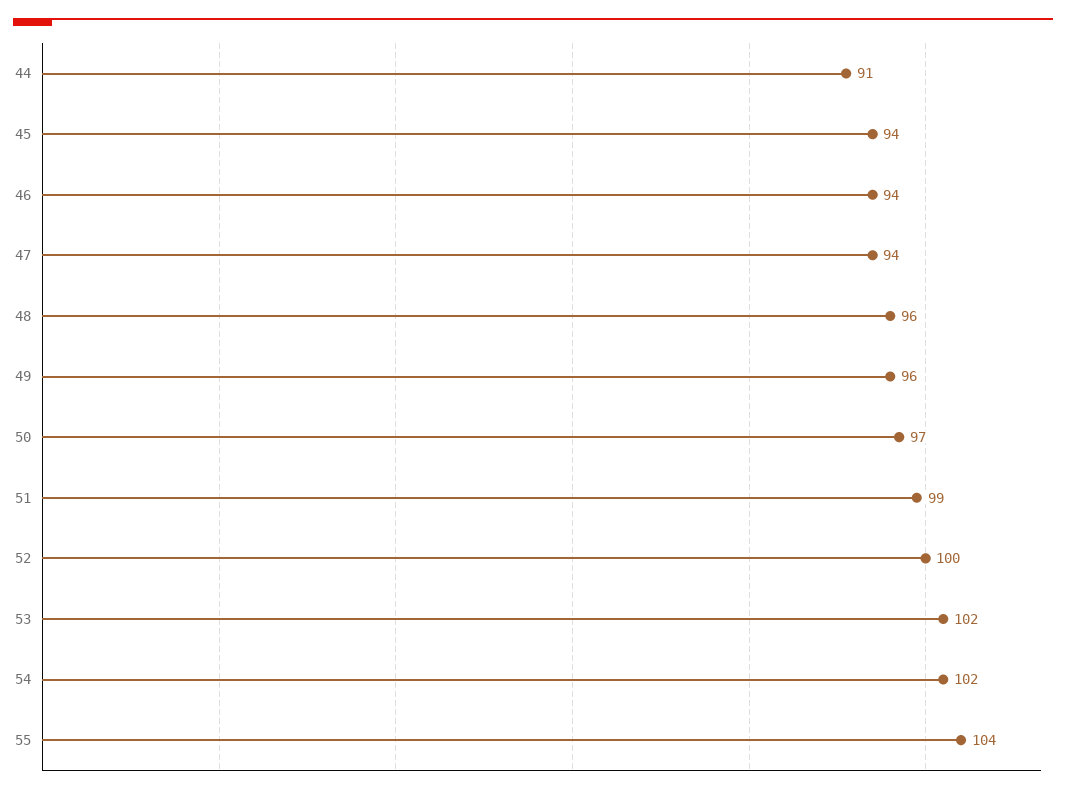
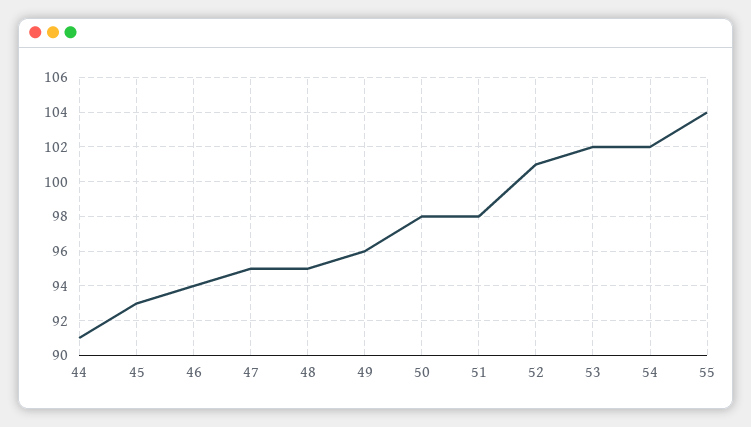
  {
    "44": 91,
-   "45": 94,
+   "45": 93,
    "46": 94,
-   "47": 94,
+   "47": 95,
-   "48": 96,
+   "48": 95,
    "49": 96,
-   "50": 97,
+   "50": 98,
-   "51": 99,
+   "51": 98,
-   "52": 100,
+   "52": 101,
    "53": 102,
    "54": 102,
    "55": 104
  }

